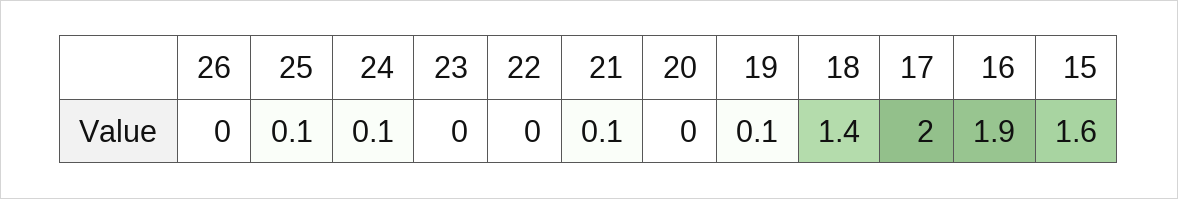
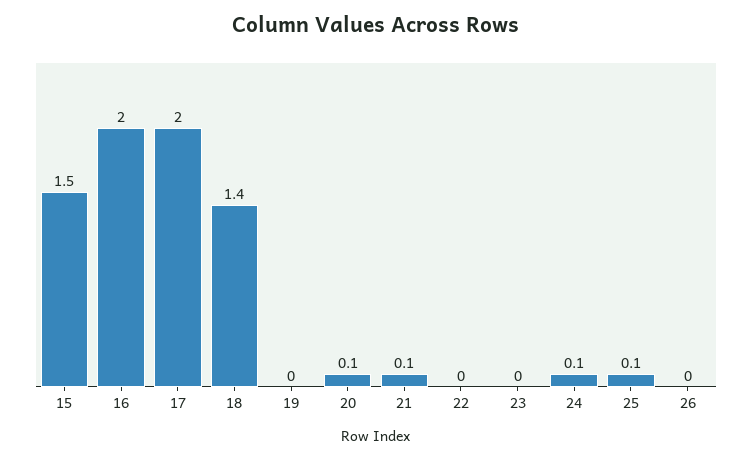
  {
    "26": 0,
    "25": 0.1,
    "24": 0.1,
    "23": 0,
    "22": 0,
    "21": 0.1,
-   "20": 0,
+   "20": 0.1,
-   "19": 0.1,
+   "19": 0,
    "18": 1.4,
    "17": 2,
-   "16": 1.9,
+   "16": 2,
-   "15": 1.6
+   "15": 1.5
  }

